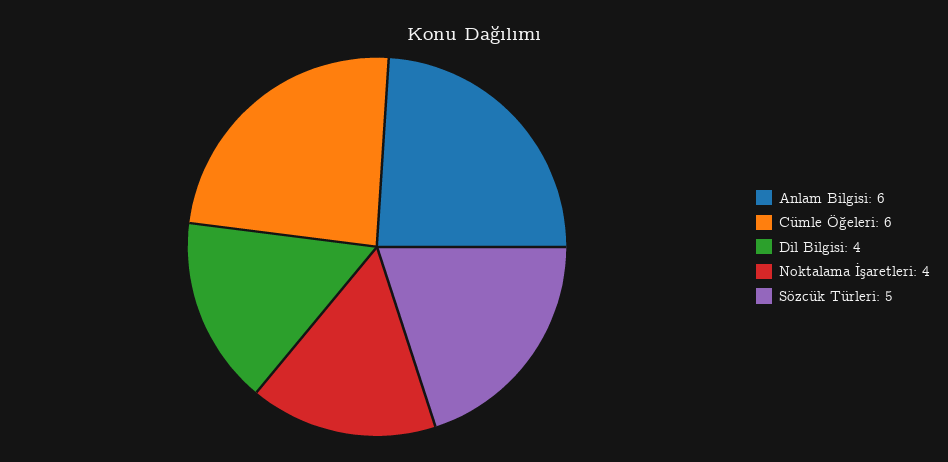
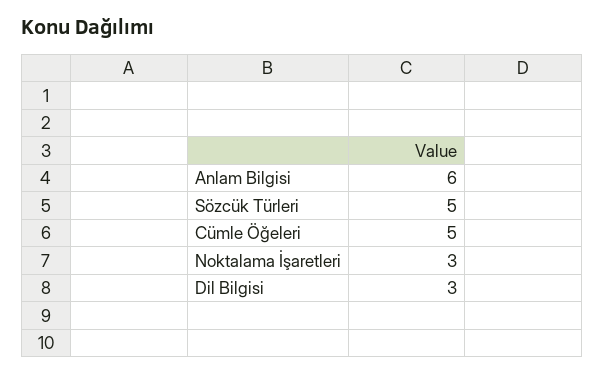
  {
    "Anlam Bilgisi": 6,
-   "Cümle Öğeleri": 6,
+   "Cümle Öğeleri": 5,
-   "Dil Bilgisi": 4,
+   "Dil Bilgisi": 3,
-   "Noktalama İşaretleri": 4,
+   "Noktalama İşaretleri": 3,
    "Sözcük Türleri": 5
  }

